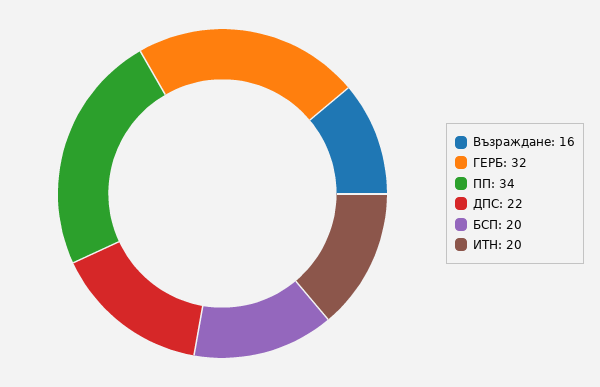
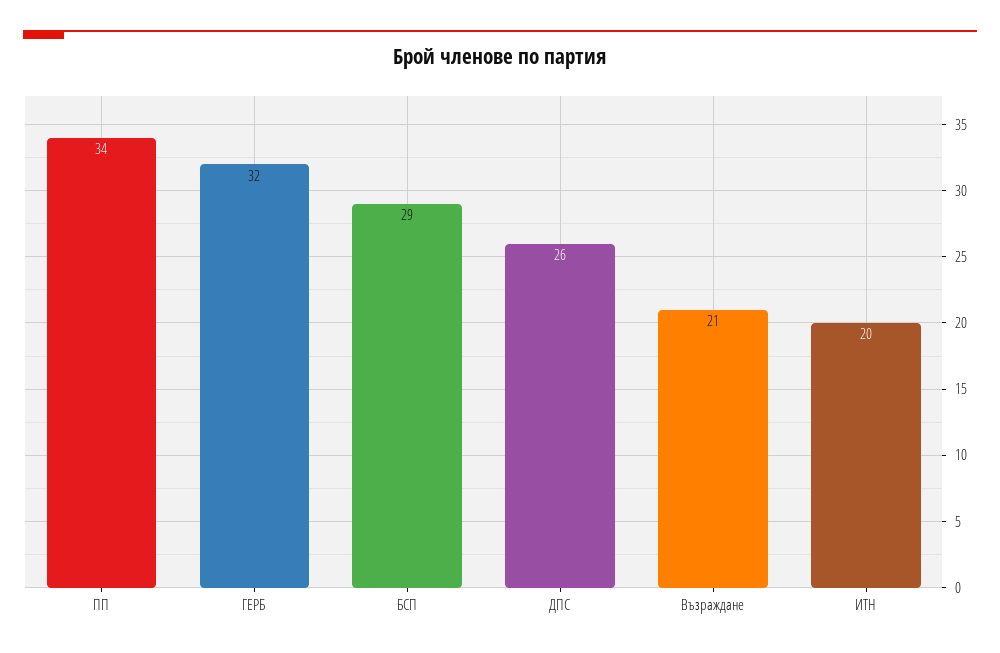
  {
-   "Възраждане": 16,
+   "Възраждане": 21,
    "ГЕРБ": 32,
    "ПП": 34,
-   "ДПС": 22,
+   "ДПС": 26,
-   "БСП": 20,
+   "БСП": 29,
    "ИТН": 20
  }

